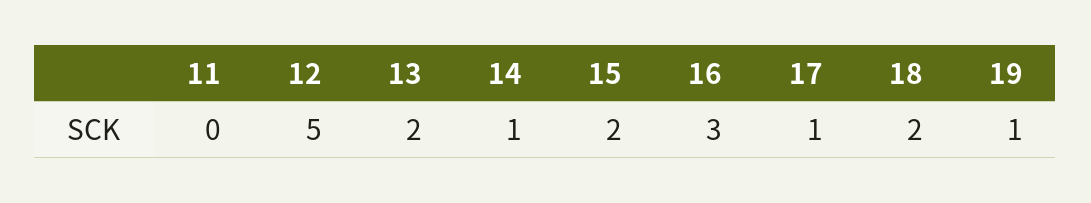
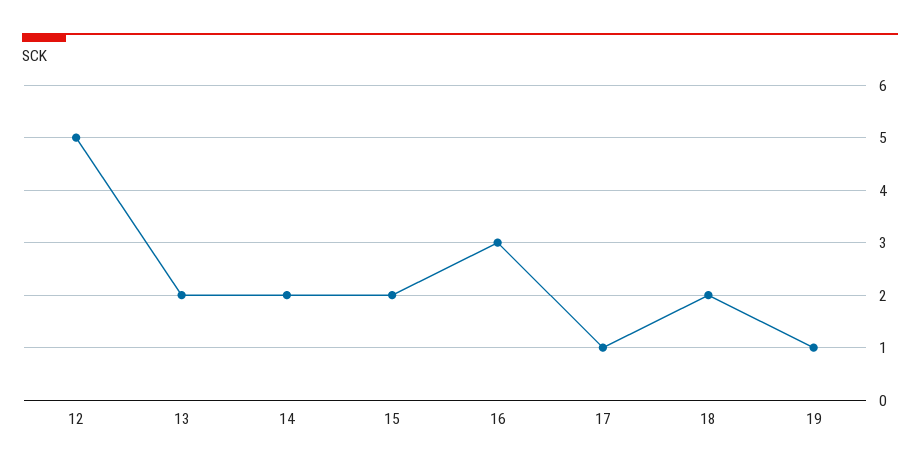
  {
-   "11": 0,
    "12": 5,
    "13": 2,
-   "14": 1,
+   "14": 2,
    "15": 2,
    "16": 3,
    "17": 1,
    "18": 2,
    "19": 1
  }

